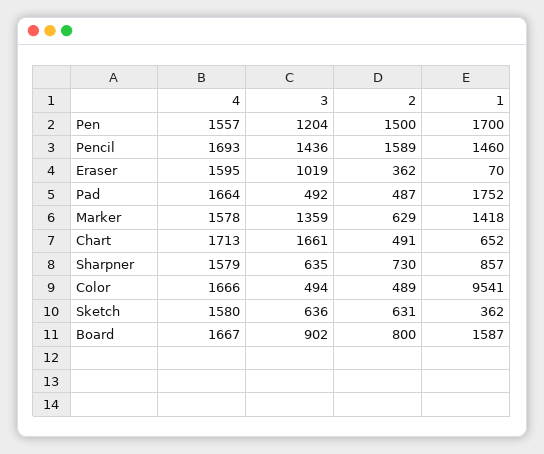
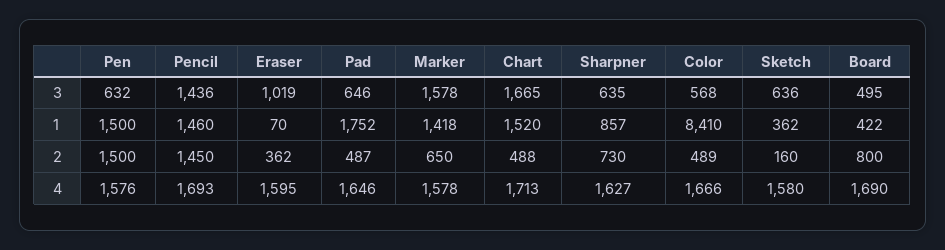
  {
    "4": {
-     "Pen": 1557,
+     "Pen": 1576,
      "Pencil": 1693,
      "Eraser": 1595,
-     "Pad": 1664,
+     "Pad": 1646,
      "Marker": 1578,
      "Chart": 1713,
-     "Sharpner": 1579,
+     "Sharpner": 1627,
      "Color": 1666,
      "Sketch": 1580,
-     "Board": 1667
+     "Board": 1690
    },
    "3": {
-     "Pen": 1204,
+     "Pen": 632,
      "Pencil": 1436,
      "Eraser": 1019,
-     "Pad": 492,
+     "Pad": 646,
-     "Marker": 1359,
+     "Marker": 1578,
-     "Chart": 1661,
+     "Chart": 1665,
      "Sharpner": 635,
-     "Color": 494,
+     "Color": 568,
      "Sketch": 636,
-     "Board": 902
+     "Board": 495
    },
    "2": {
      "Pen": 1500,
-     "Pencil": 1589,
+     "Pencil": 1450,
      "Eraser": 362,
      "Pad": 487,
-     "Marker": 629,
+     "Marker": 650,
-     "Chart": 491,
+     "Chart": 488,
      "Sharpner": 730,
      "Color": 489,
-     "Sketch": 631,
+     "Sketch": 160,
      "Board": 800
    },
    "1": {
-     "Pen": 1700,
+     "Pen": 1500,
      "Pencil": 1460,
      "Eraser": 70,
      "Pad": 1752,
      "Marker": 1418,
-     "Chart": 652,
+     "Chart": 1520,
      "Sharpner": 857,
-     "Color": 9541,
+     "Color": 8410,
      "Sketch": 362,
-     "Board": 1587
+     "Board": 422
    }
  }

